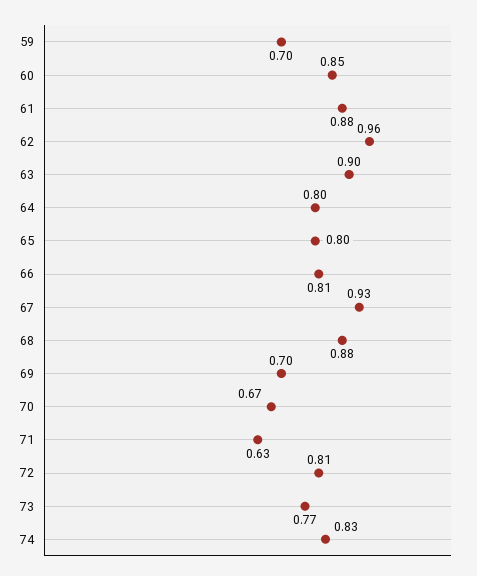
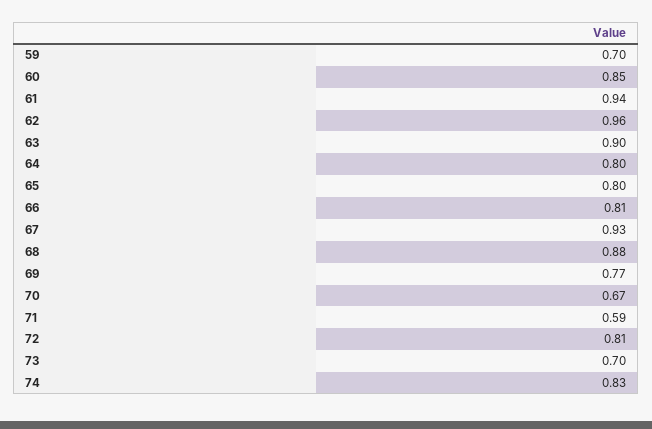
  {
    "59": 0.7,
    "60": 0.85,
-   "61": 0.88,
+   "61": 0.94,
    "62": 0.96,
    "63": 0.9,
    "64": 0.8,
    "65": 0.8,
    "66": 0.81,
    "67": 0.93,
    "68": 0.88,
-   "69": 0.7,
+   "69": 0.77,
    "70": 0.67,
-   "71": 0.63,
+   "71": 0.59,
    "72": 0.81,
-   "73": 0.77,
+   "73": 0.7,
    "74": 0.83
  }

